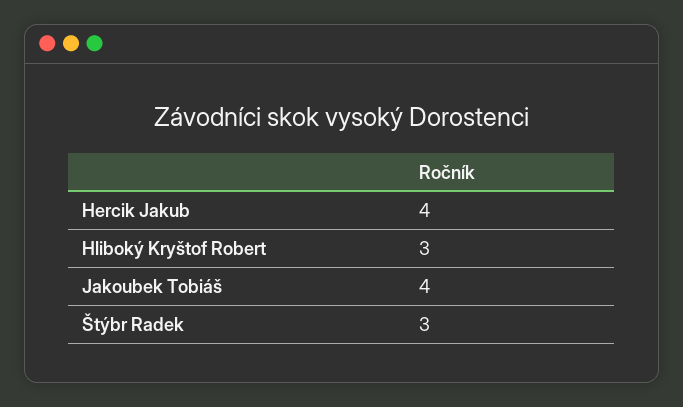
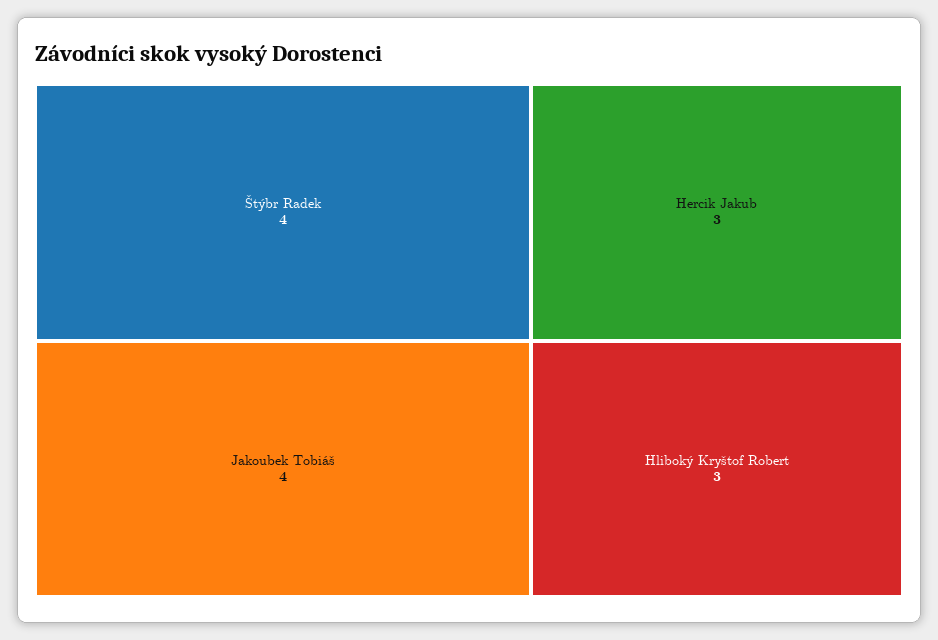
  {
-   "Hercik Jakub": 4,
+   "Hercik Jakub": 3,
    "Hliboký Kryštof Robert": 3,
    "Jakoubek Tobiáš": 4,
-   "Štýbr Radek": 3
+   "Štýbr Radek": 4
  }

